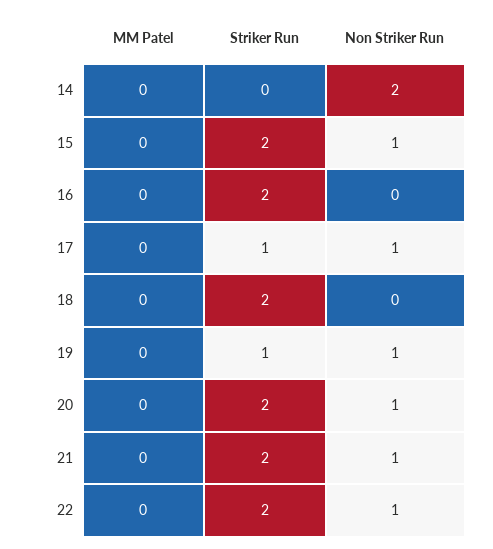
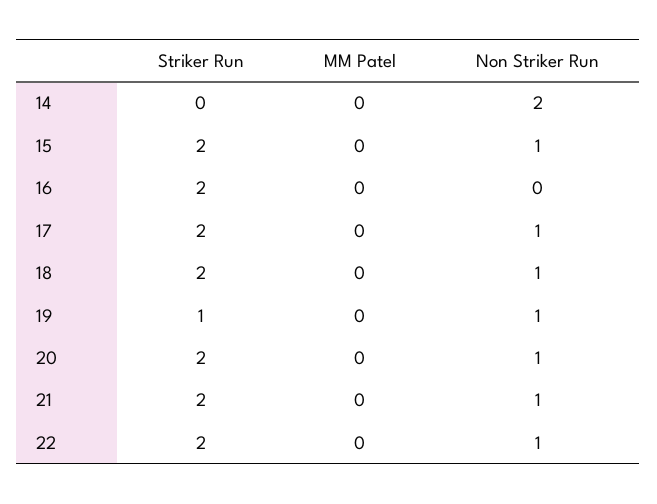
  {
    "MM Patel": {
      "14": 0,
      "15": 0,
      "16": 0,
      "17": 0,
      "18": 0,
      "19": 0,
      "20": 0,
      "21": 0,
      "22": 0
    },
    "Striker Run": {
      "14": 0,
      "15": 2,
      "16": 2,
-     "17": 1,
+     "17": 2,
      "18": 2,
      "19": 1,
      "20": 2,
      "21": 2,
      "22": 2
    },
    "Non Striker Run": {
      "14": 2,
      "15": 1,
      "16": 0,
      "17": 1,
-     "18": 0,
+     "18": 1,
      "19": 1,
      "20": 1,
      "21": 1,
      "22": 1
    }
  }

